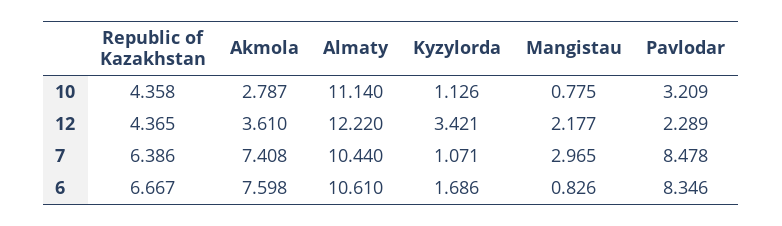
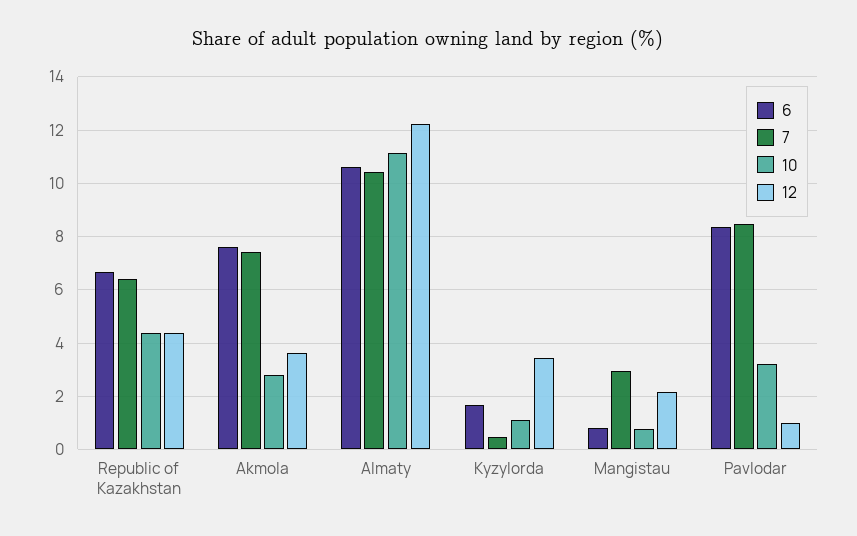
  {
    "10": {
      "Republic of Kazakhstan": 4.358,
      "Akmola": 2.787,
      "Almaty": 11.14,
      "Kyzylorda": 1.126,
      "Mangistau": 0.775,
      "Pavlodar": 3.209
    },
    "12": {
      "Republic of Kazakhstan": 4.365,
      "Akmola": 3.61,
      "Almaty": 12.22,
      "Kyzylorda": 3.421,
      "Mangistau": 2.177,
-     "Pavlodar": 2.289
+     "Pavlodar": 1
    },
    "7": {
      "Republic of Kazakhstan": 6.386,
      "Akmola": 7.408,
      "Almaty": 10.44,
-     "Kyzylorda": 1.071,
+     "Kyzylorda": 0.5,
      "Mangistau": 2.965,
      "Pavlodar": 8.478
    },
    "6": {
      "Republic of Kazakhstan": 6.667,
      "Akmola": 7.598,
      "Almaty": 10.61,
      "Kyzylorda": 1.686,
      "Mangistau": 0.826,
      "Pavlodar": 8.346
    }
  }

